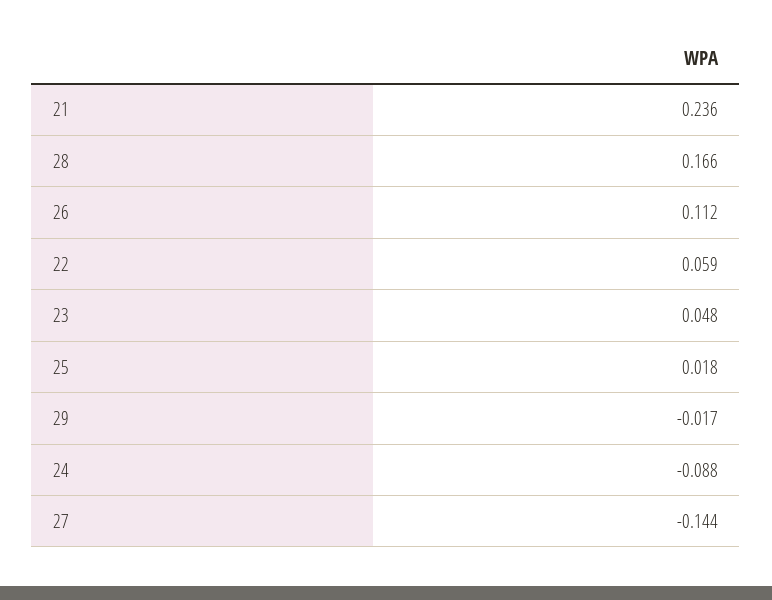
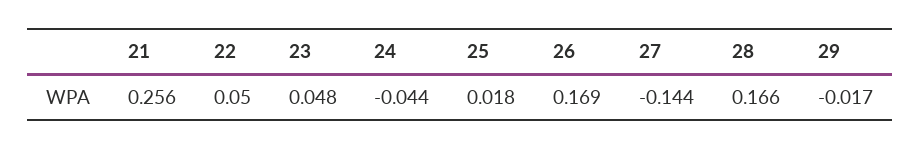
  {
-   "21": 0.236,
+   "21": 0.256,
    "28": 0.166,
-   "26": 0.112,
+   "26": 0.169,
-   "22": 0.059,
+   "22": 0.05,
    "23": 0.048,
    "25": 0.018,
    "29": -0.017,
-   "24": -0.088,
+   "24": -0.044,
    "27": -0.144
  }

